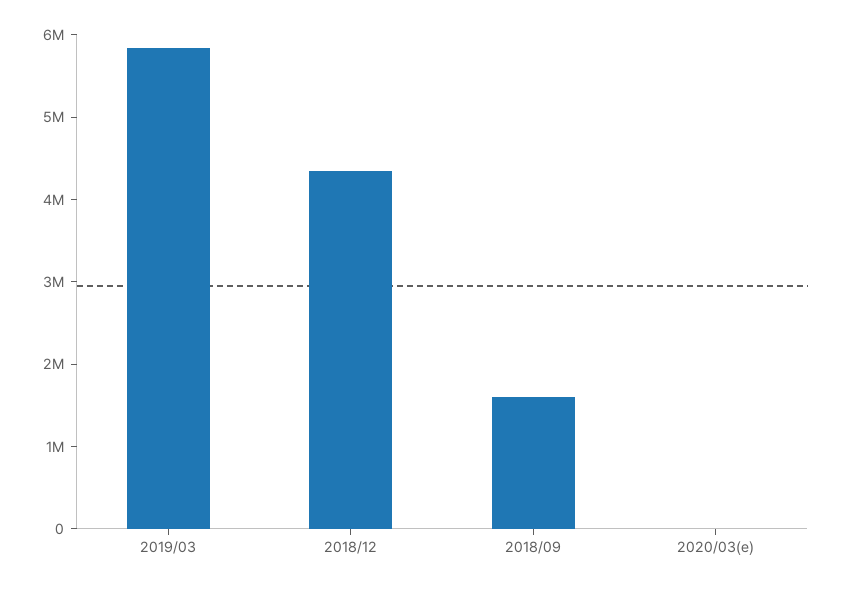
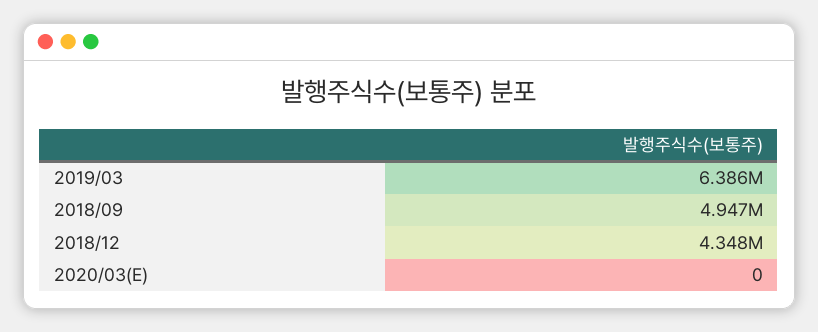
  {
-   "2019/03": 5800000,
+   "2019/03": 6386000,
    "2018/12": 4348000,
-   "2018/09": 1600000,
+   "2018/09": 4947000,
    "2020/03(e)": 0
  }

